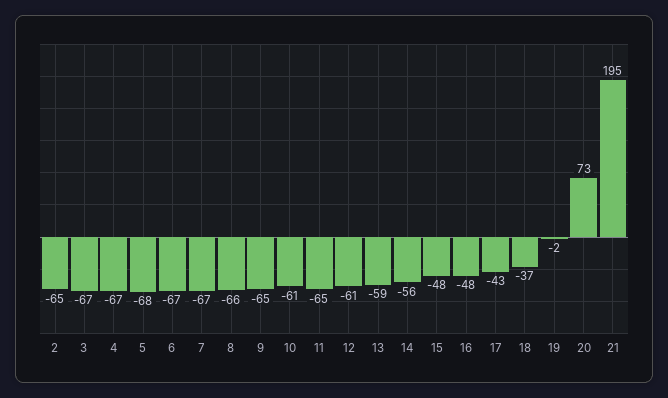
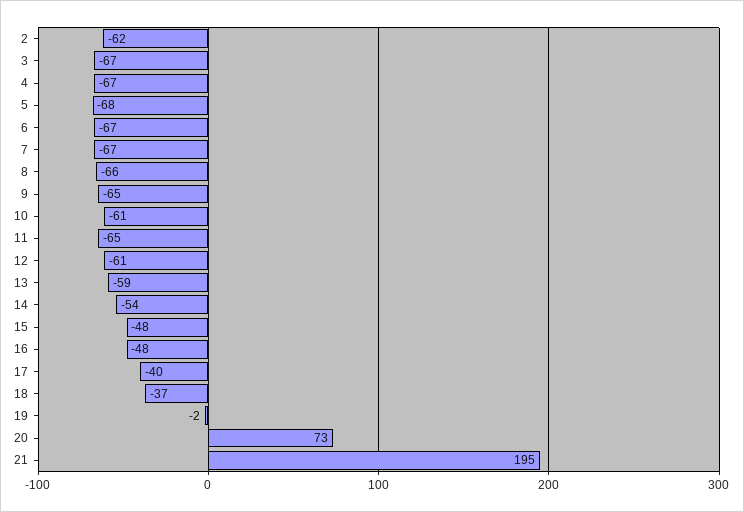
  {
-   "2": -65,
+   "2": -62,
    "3": -67,
    "4": -67,
    "5": -68,
    "6": -67,
    "7": -67,
    "8": -66,
    "9": -65,
    "10": -61,
    "11": -65,
    "12": -61,
    "13": -59,
-   "14": -56,
+   "14": -54,
    "15": -48,
    "16": -48,
-   "17": -43,
+   "17": -40,
    "18": -37,
    "19": -2,
    "20": 73,
    "21": 195
  }

